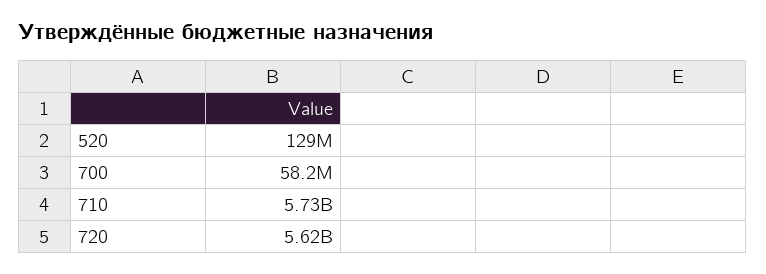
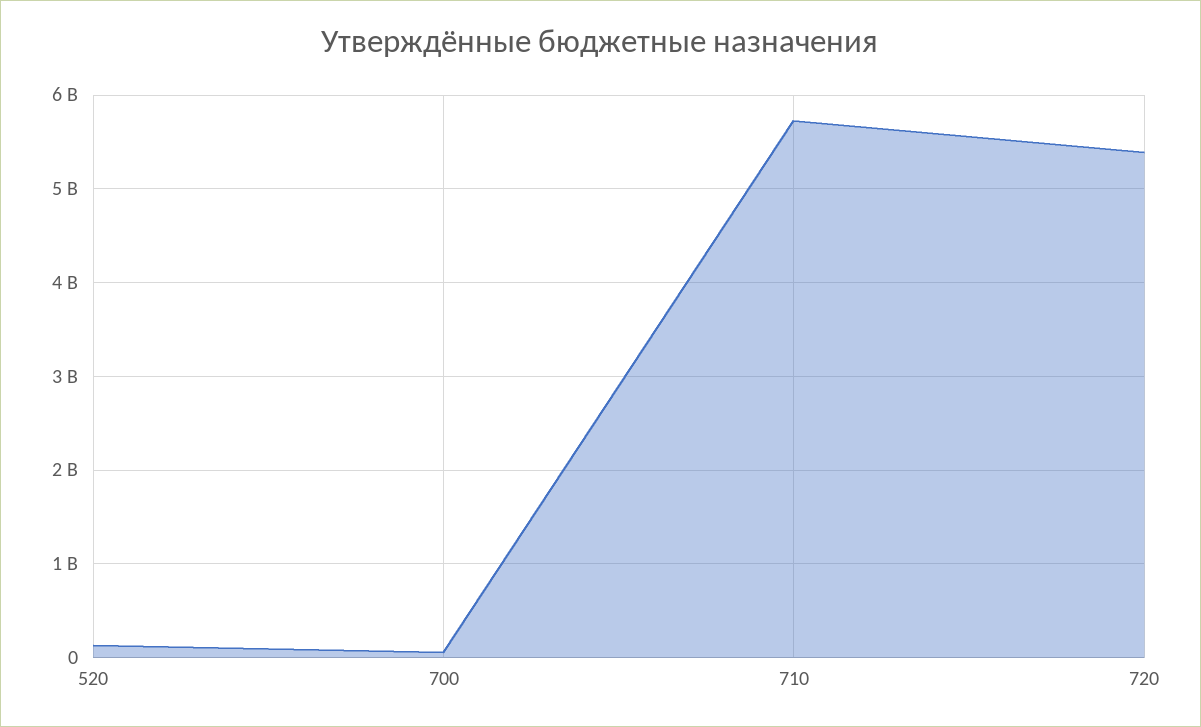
  {
    "520": 129000000,
    "700": 58200000,
    "710": 5730000000,
-   "720": 5620000000
+   "720": 5400000000
  }

